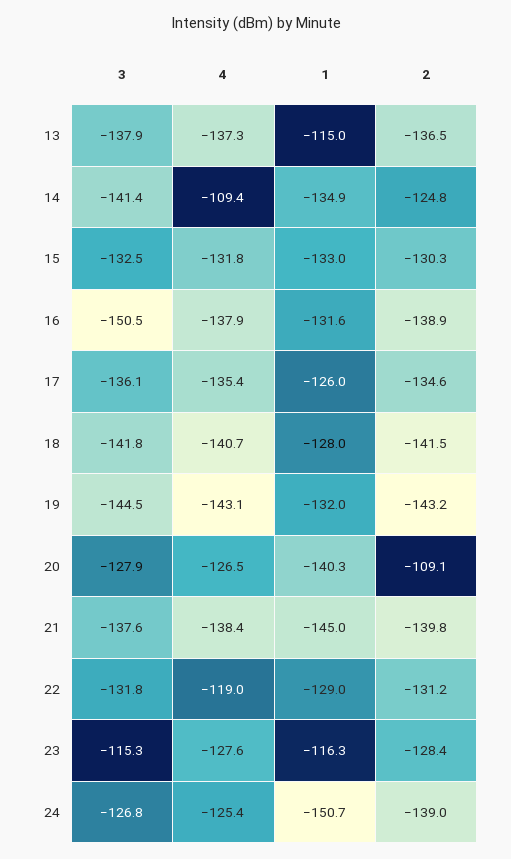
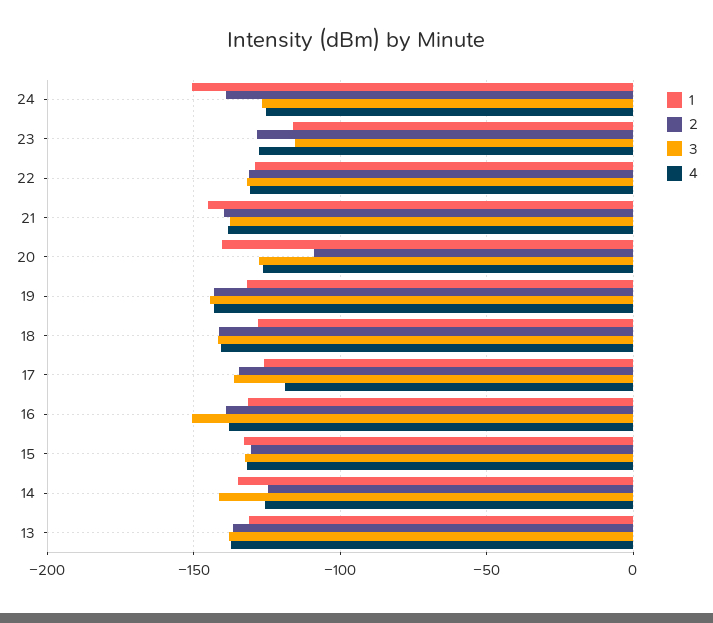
  {
    "3": {
      "13": -137.9,
      "14": -141.4,
      "15": -132.5,
      "16": -150.5,
      "17": -136.1,
      "18": -141.8,
      "19": -144.5,
      "20": -127.9,
      "21": -137.6,
      "22": -131.8,
      "23": -115.3,
      "24": -126.8
    },
    "4": {
      "13": -137.3,
-     "14": -109.4,
+     "14": -125,
      "15": -131.8,
      "16": -137.9,
-     "17": -135.4,
+     "17": -120,
      "18": -140.7,
      "19": -143.1,
      "20": -126.5,
      "21": -138.4,
-     "22": -119,
+     "22": -130,
      "23": -127.6,
      "24": -125.4
    },
    "1": {
-     "13": -115,
+     "13": -130,
      "14": -134.9,
      "15": -133,
      "16": -131.6,
      "17": -126,
      "18": -128,
      "19": -132,
      "20": -140.3,
      "21": -145,
      "22": -129,
      "23": -116.3,
      "24": -150.7
    },
    "2": {
      "13": -136.5,
      "14": -124.8,
      "15": -130.3,
      "16": -138.9,
      "17": -134.6,
      "18": -141.5,
      "19": -143.2,
      "20": -109.1,
      "21": -139.8,
      "22": -131.2,
      "23": -128.4,
      "24": -139
    }
  }

